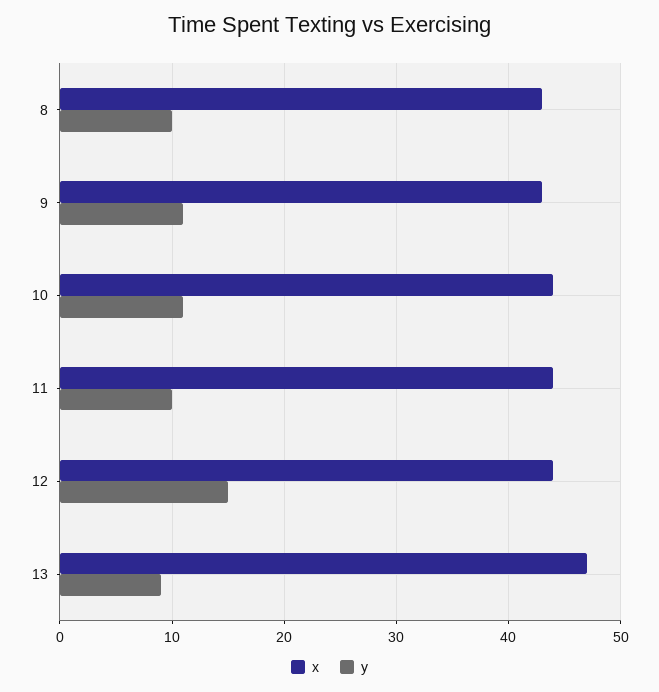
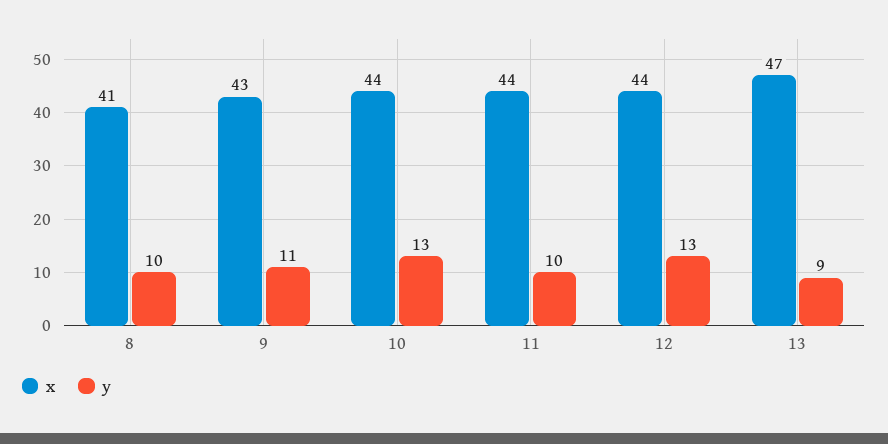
  {
    "x": {
-     "8": 43,
+     "8": 41,
      "9": 43,
      "10": 44,
      "11": 44,
      "12": 44,
      "13": 47
    },
    "y": {
      "8": 10,
      "9": 11,
-     "10": 11,
+     "10": 13,
      "11": 10,
-     "12": 15,
+     "12": 13,
      "13": 9
    }
  }

